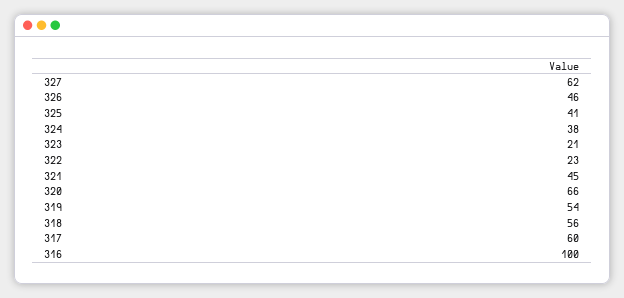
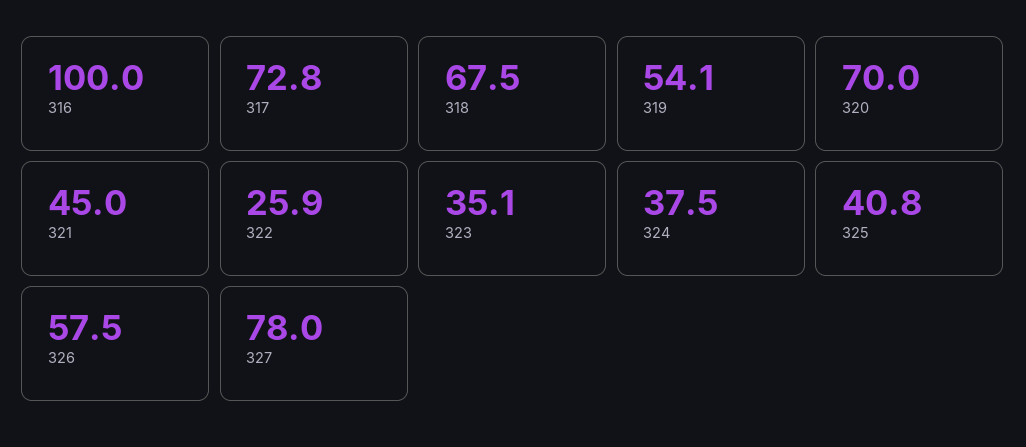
  {
-   "327": 62,
+   "327": 78,
-   "326": 46,
+   "326": 57.5,
    "325": 40.8,
    "324": 37.5,
-   "323": 21,
+   "323": 35.1,
-   "322": 23,
+   "322": 25.9,
    "321": 45,
-   "320": 66,
+   "320": 70,
    "319": 54.1,
-   "318": 56,
+   "318": 67.5,
-   "317": 60,
+   "317": 72.8,
    "316": 100
  }

